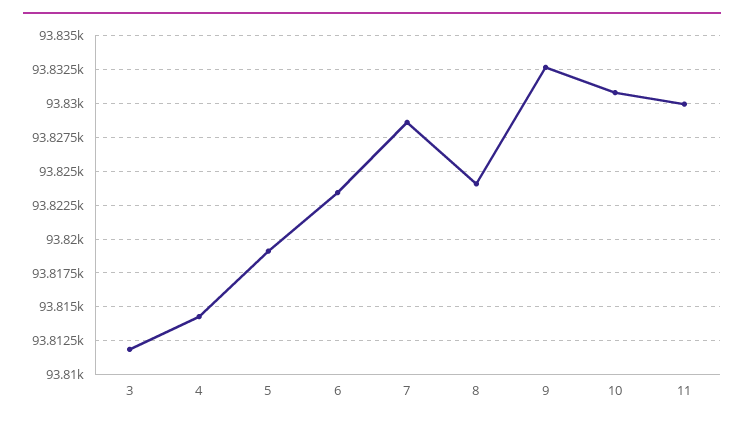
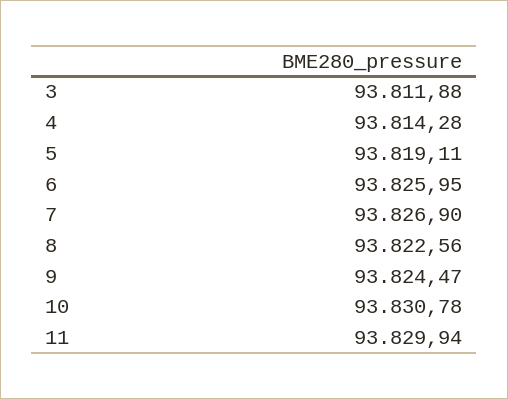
  {
    "3": 93811.88,
    "4": 93814.28,
    "5": 93819.11,
-   "6": 93823.5,
+   "6": 93825.95,
-   "7": 93828.5,
+   "7": 93826.9,
-   "8": 93824,
+   "8": 93822.56,
-   "9": 93832.5,
+   "9": 93824.47,
    "10": 93830.78,
    "11": 93829.94
  }

